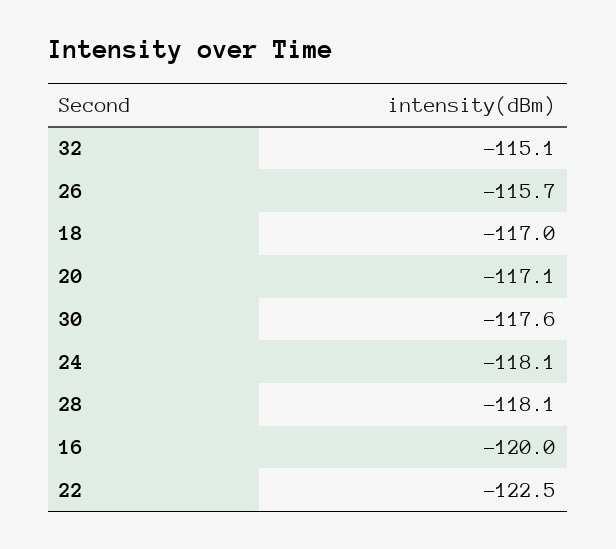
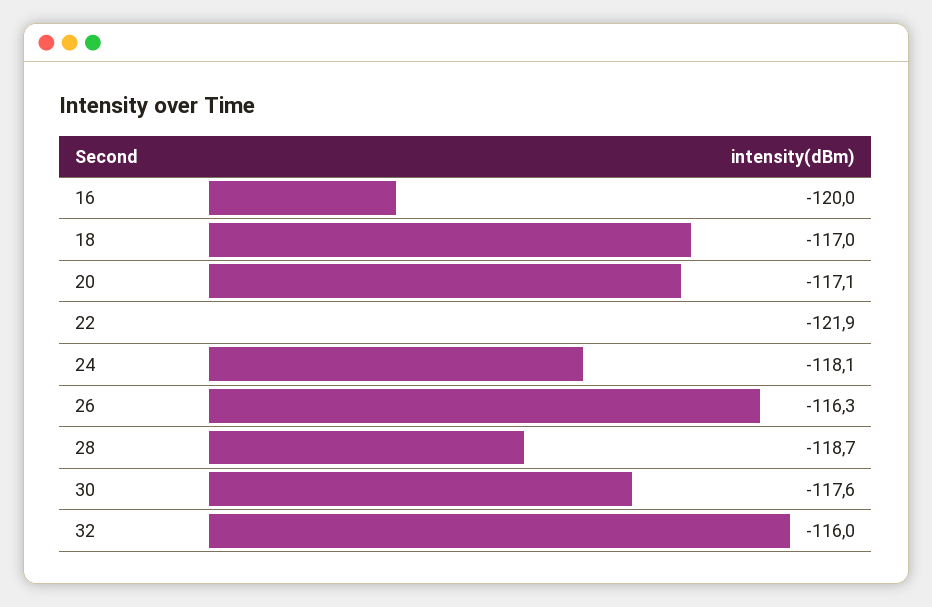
  {
-   "32": -115.1,
+   "32": -116,
-   "26": -115.7,
+   "26": -116.3,
    "18": -117,
    "20": -117.1,
    "30": -117.6,
    "24": -118.1,
-   "28": -118.1,
+   "28": -118.7,
    "16": -120,
-   "22": -122.5
+   "22": -121.9
  }

